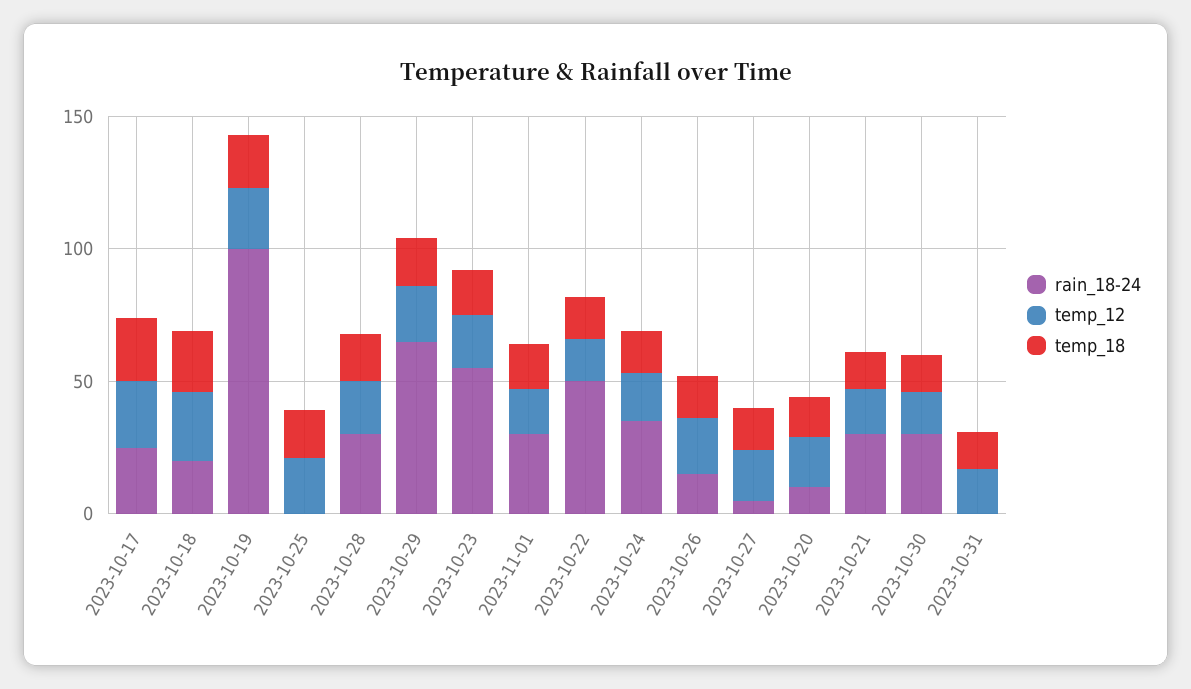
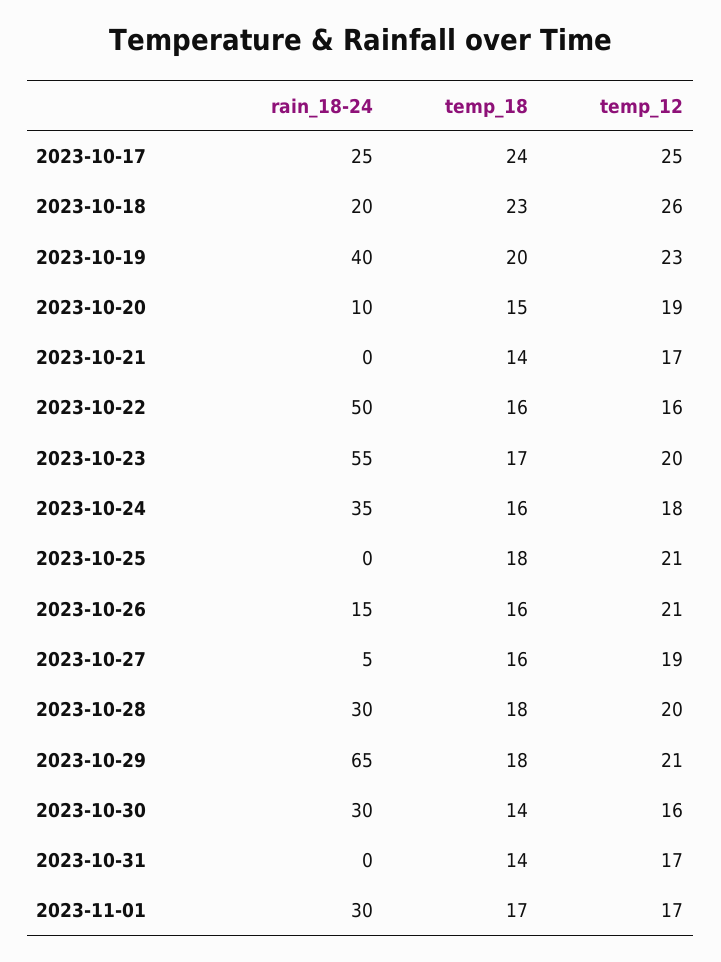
  {
    "rain_18-24": {
      "2023-10-17": 25,
      "2023-10-18": 20,
-     "2023-10-19": 100,
+     "2023-10-19": 40,
      "2023-10-25": 0,
      "2023-10-28": 30,
      "2023-10-29": 65,
      "2023-10-23": 55,
      "2023-11-01": 30,
      "2023-10-22": 50,
      "2023-10-24": 35,
      "2023-10-26": 15,
      "2023-10-27": 5,
      "2023-10-20": 10,
-     "2023-10-21": 30,
+     "2023-10-21": 0,
      "2023-10-30": 30,
      "2023-10-31": 0
    },
    "temp_12": {
      "2023-10-17": 25,
      "2023-10-18": 26,
      "2023-10-19": 23,
      "2023-10-25": 21,
      "2023-10-28": 20,
      "2023-10-29": 21,
      "2023-10-23": 20,
      "2023-11-01": 17,
      "2023-10-22": 16,
      "2023-10-24": 18,
      "2023-10-26": 21,
      "2023-10-27": 19,
      "2023-10-20": 19,
      "2023-10-21": 17,
      "2023-10-30": 16,
      "2023-10-31": 17
    },
    "temp_18": {
      "2023-10-17": 24,
      "2023-10-18": 23,
      "2023-10-19": 20,
      "2023-10-25": 18,
      "2023-10-28": 18,
      "2023-10-29": 18,
      "2023-10-23": 17,
      "2023-11-01": 17,
      "2023-10-22": 16,
      "2023-10-24": 16,
      "2023-10-26": 16,
      "2023-10-27": 16,
      "2023-10-20": 15,
      "2023-10-21": 14,
      "2023-10-30": 14,
      "2023-10-31": 14
    }
  }

